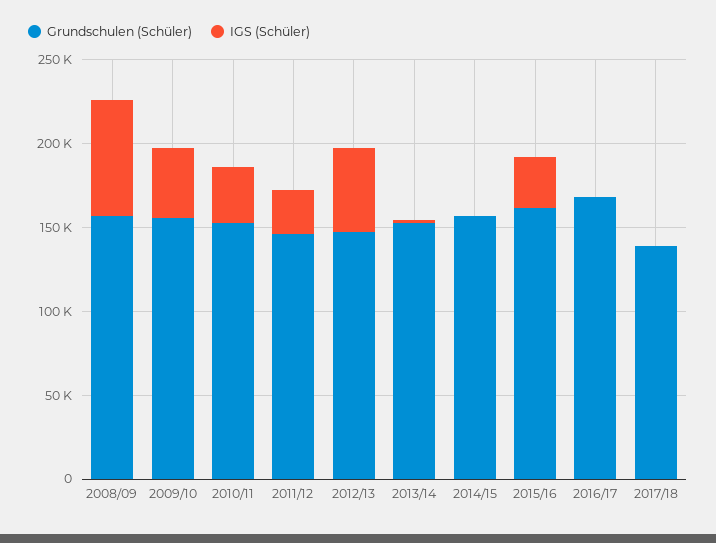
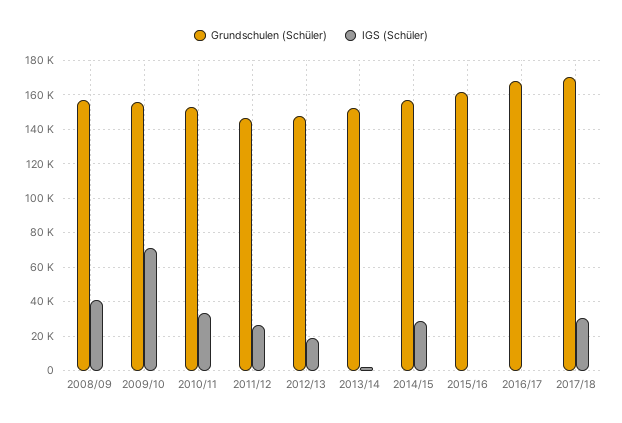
  {
    "Grundschulen (Schüler)": {
      "2008/09": 155000,
      "2009/10": 155000,
      "2010/11": 155000,
      "2011/12": 145000,
      "2012/13": 145000,
      "2013/14": 150000,
      "2014/15": 155000,
      "2015/16": 160000,
      "2016/17": 170000,
-     "2017/18": 140000
+     "2017/18": 170000
    },
    "IGS (Schüler)": {
-     "2008/09": 70000,
+     "2008/09": 40000,
-     "2009/10": 40000,
+     "2009/10": 70000,
      "2010/11": 35000,
      "2011/12": 25000,
-     "2012/13": 50000,
+     "2012/13": 20000,
      "2013/14": 0,
-     "2014/15": 0,
+     "2014/15": 30000,
-     "2015/16": 30000,
+     "2015/16": 0,
      "2016/17": 0,
-     "2017/18": 0
+     "2017/18": 30000
    }
  }

